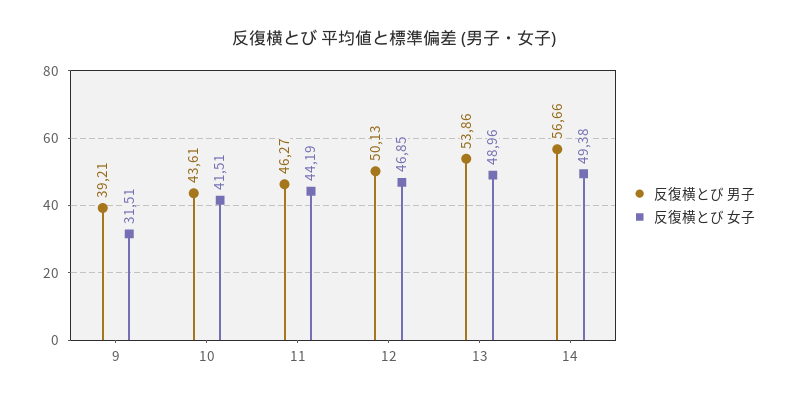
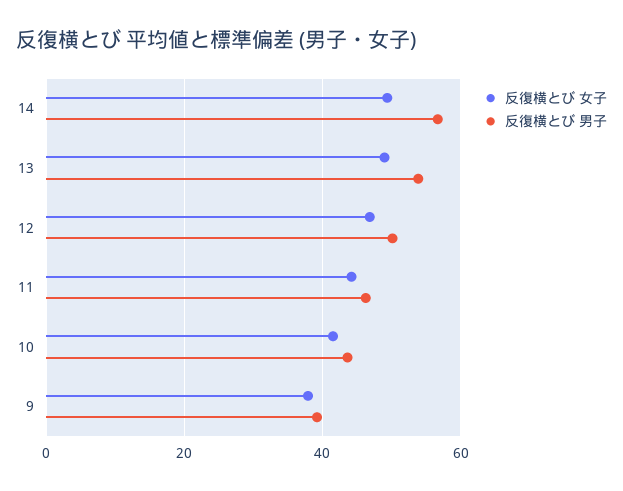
  {
    "反復横とび 男子": {
      "9": 39.21,
      "10": 43.61,
      "11": 46.27,
      "12": 50.13,
      "13": 53.86,
      "14": 56.66
    },
    "反復横とび 女子": {
-     "9": 31.51,
+     "9": 38,
      "10": 41.51,
      "11": 44.19,
      "12": 46.85,
      "13": 48.96,
      "14": 49.38
    }
  }

